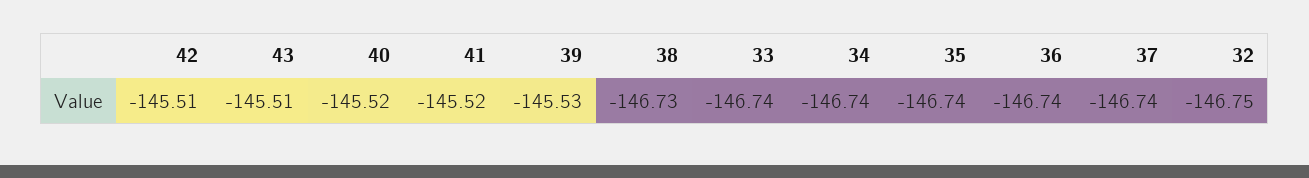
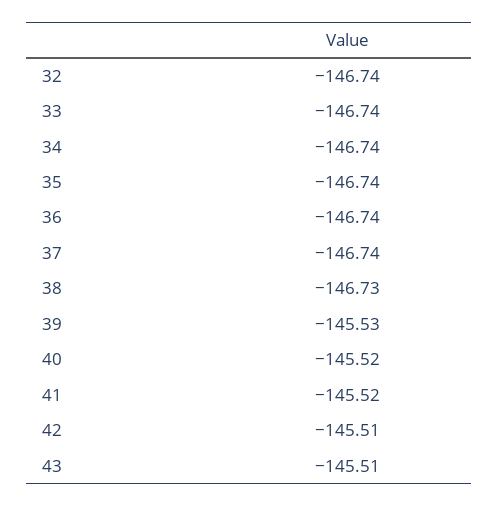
  {
    "42": -145.51,
    "43": -145.51,
    "40": -145.52,
    "41": -145.52,
    "39": -145.53,
    "38": -146.73,
    "33": -146.74,
    "34": -146.74,
    "35": -146.74,
    "36": -146.74,
    "37": -146.74,
-   "32": -146.75
+   "32": -146.74
  }

